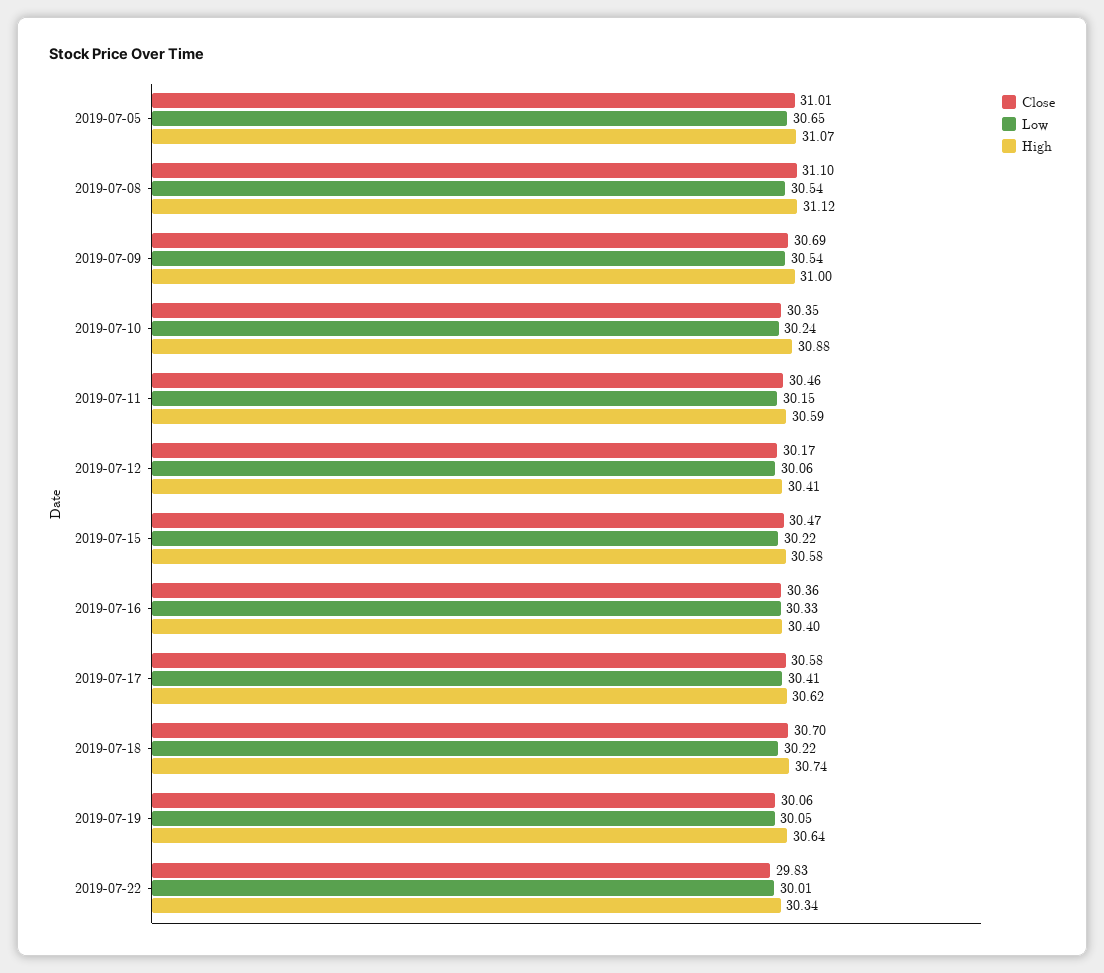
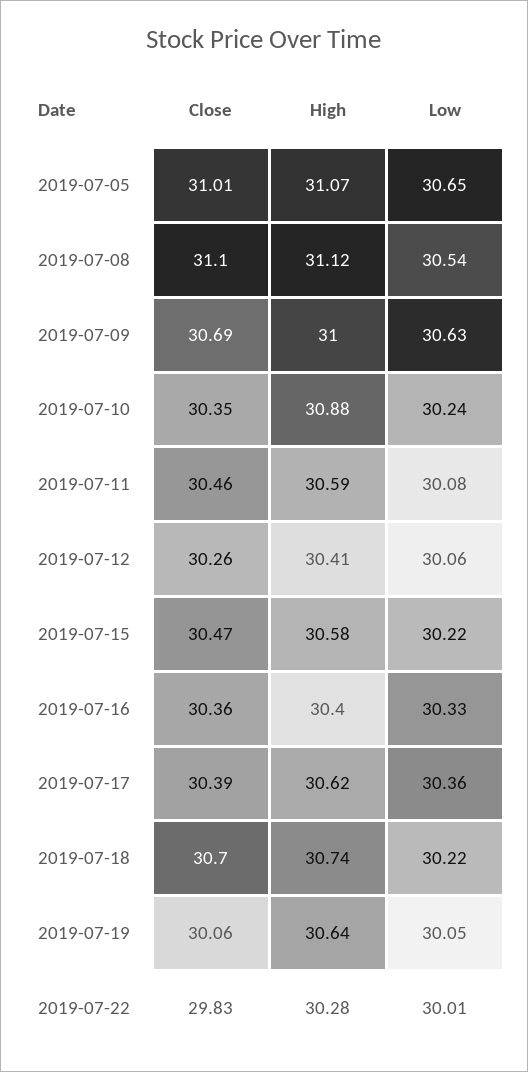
  {
    "Close": {
      "2019-07-05": 31.01,
      "2019-07-08": 31.1,
      "2019-07-09": 30.69,
      "2019-07-10": 30.35,
      "2019-07-11": 30.46,
-     "2019-07-12": 30.17,
+     "2019-07-12": 30.26,
      "2019-07-15": 30.47,
      "2019-07-16": 30.36,
-     "2019-07-17": 30.58,
+     "2019-07-17": 30.39,
      "2019-07-18": 30.7,
      "2019-07-19": 30.06,
      "2019-07-22": 29.83
    },
    "Low": {
      "2019-07-05": 30.65,
      "2019-07-08": 30.54,
-     "2019-07-09": 30.54,
+     "2019-07-09": 30.63,
      "2019-07-10": 30.24,
-     "2019-07-11": 30.15,
+     "2019-07-11": 30.08,
      "2019-07-12": 30.06,
      "2019-07-15": 30.22,
      "2019-07-16": 30.33,
-     "2019-07-17": 30.41,
+     "2019-07-17": 30.36,
      "2019-07-18": 30.22,
      "2019-07-19": 30.05,
      "2019-07-22": 30.01
    },
    "High": {
      "2019-07-05": 31.07,
      "2019-07-08": 31.12,
      "2019-07-09": 31,
      "2019-07-10": 30.88,
      "2019-07-11": 30.59,
      "2019-07-12": 30.41,
      "2019-07-15": 30.58,
      "2019-07-16": 30.4,
      "2019-07-17": 30.62,
      "2019-07-18": 30.74,
      "2019-07-19": 30.64,
-     "2019-07-22": 30.34
+     "2019-07-22": 30.28
    }
  }

